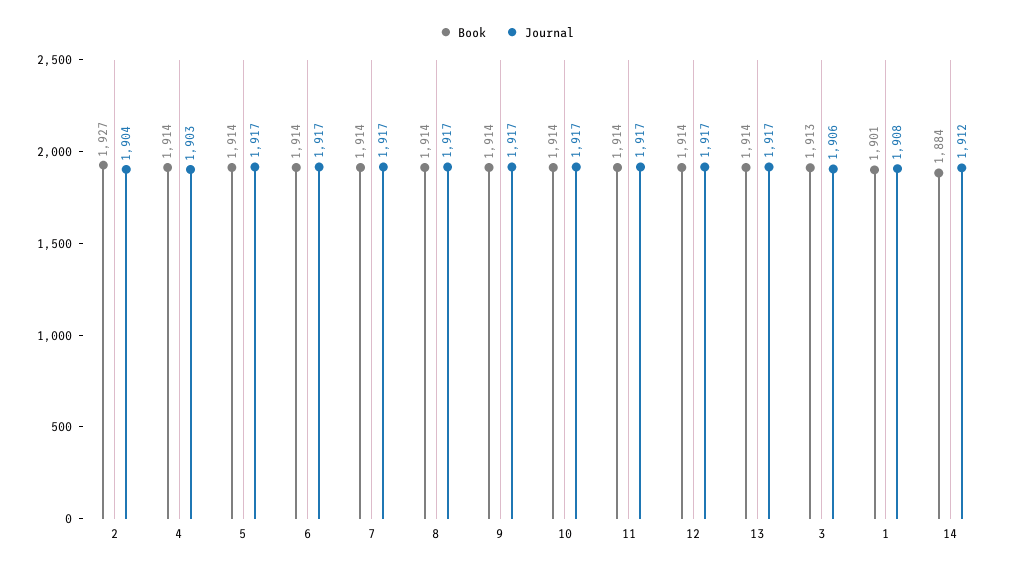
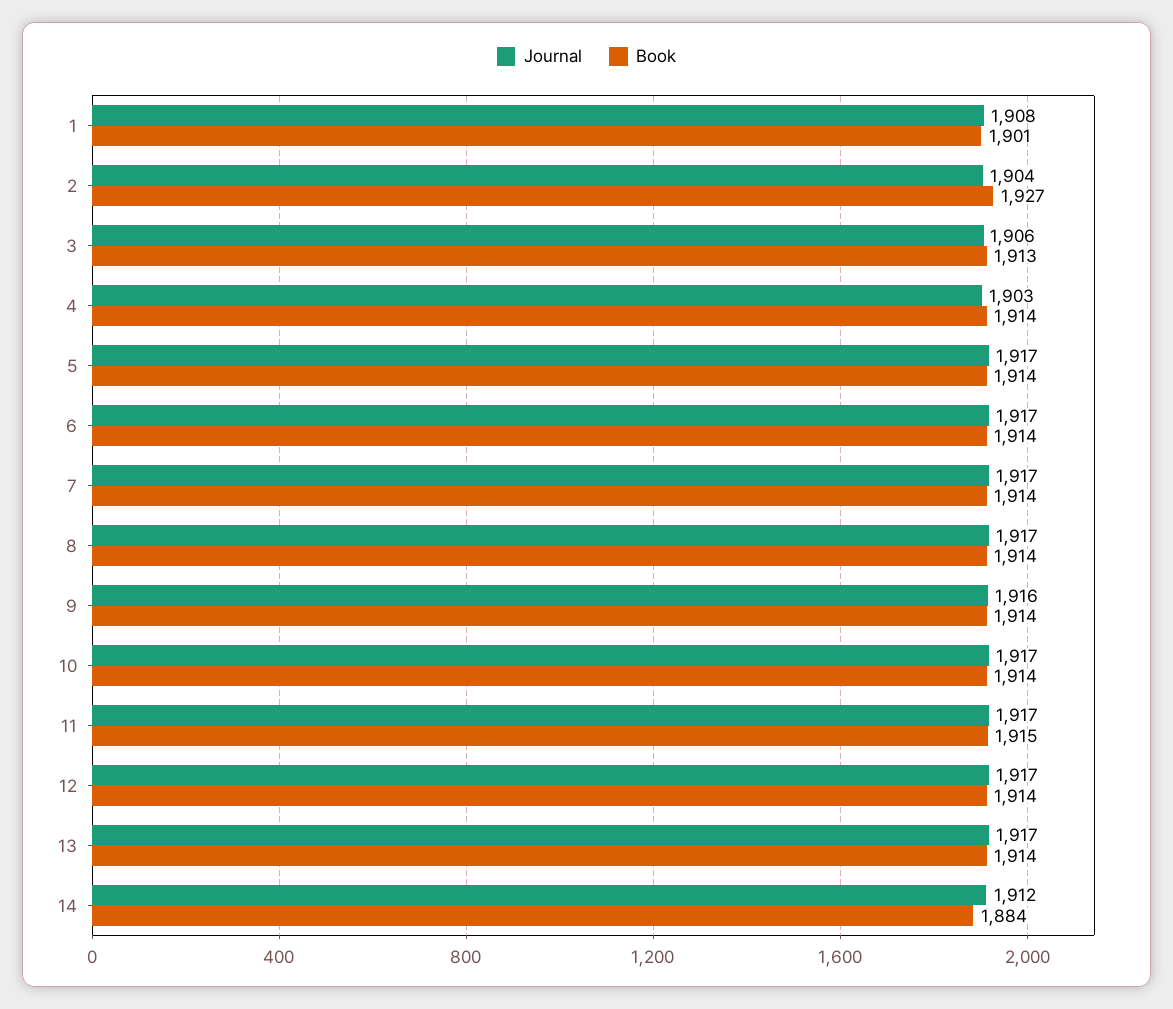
  {
    "Book": {
      "2": 1927,
      "4": 1914,
      "5": 1914,
      "6": 1914,
      "7": 1914,
      "8": 1914,
      "9": 1914,
      "10": 1914,
-     "11": 1914,
+     "11": 1915,
      "12": 1914,
      "13": 1914,
      "3": 1913,
      "1": 1901,
      "14": 1884
    },
    "Journal": {
      "2": 1904,
      "4": 1903,
      "5": 1917,
      "6": 1917,
      "7": 1917,
      "8": 1917,
-     "9": 1917,
+     "9": 1916,
      "10": 1917,
      "11": 1917,
      "12": 1917,
      "13": 1917,
      "3": 1906,
      "1": 1908,
      "14": 1912
    }
  }

